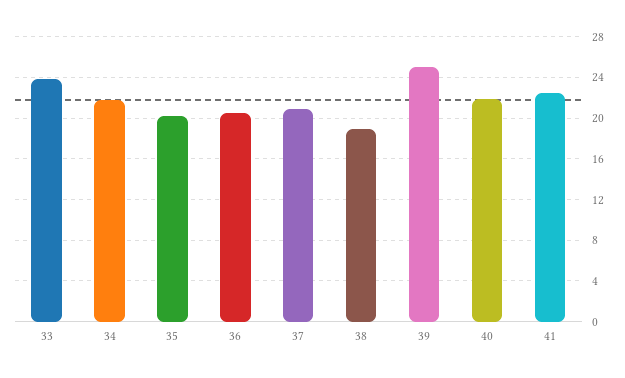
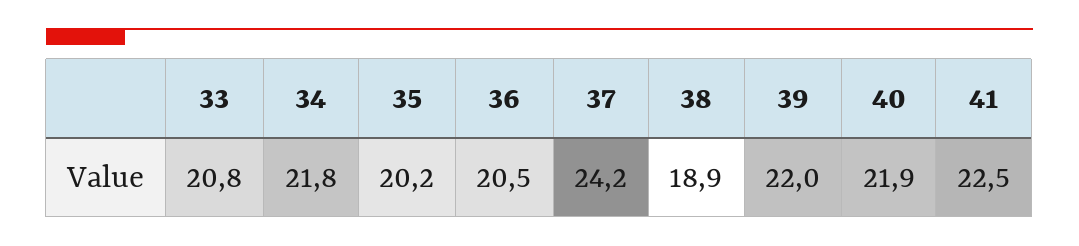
  {
-   "33": 24,
+   "33": 20.8,
    "34": 21.8,
    "35": 20.2,
    "36": 20.5,
-   "37": 21,
+   "37": 24.2,
    "38": 18.9,
-   "39": 25,
+   "39": 22,
    "40": 21.9,
    "41": 22.5
  }

